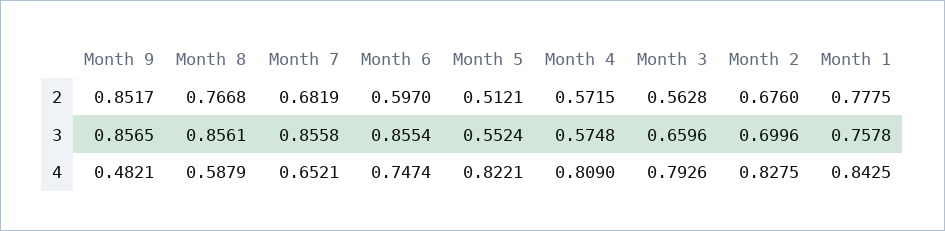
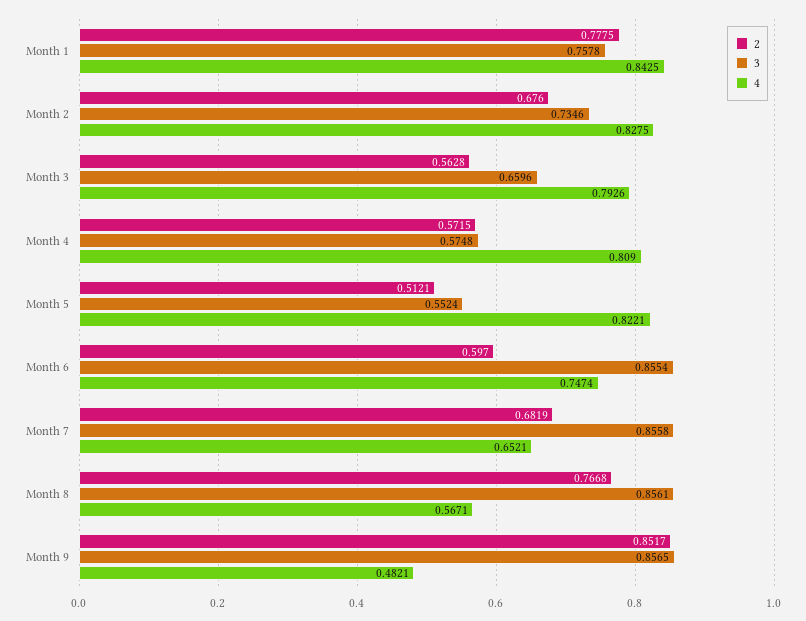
  {
    "2": {
      "Month 9": 0.8517,
      "Month 8": 0.7668,
      "Month 7": 0.6819,
      "Month 6": 0.597,
      "Month 5": 0.5121,
      "Month 4": 0.5715,
      "Month 3": 0.5628,
      "Month 2": 0.676,
      "Month 1": 0.7775
    },
    "3": {
      "Month 9": 0.8565,
      "Month 8": 0.8561,
      "Month 7": 0.8558,
      "Month 6": 0.8554,
      "Month 5": 0.5524,
      "Month 4": 0.5748,
      "Month 3": 0.6596,
-     "Month 2": 0.6996,
+     "Month 2": 0.7346,
      "Month 1": 0.7578
    },
    "4": {
      "Month 9": 0.4821,
-     "Month 8": 0.5879,
+     "Month 8": 0.5671,
      "Month 7": 0.6521,
      "Month 6": 0.7474,
      "Month 5": 0.8221,
      "Month 4": 0.809,
      "Month 3": 0.7926,
      "Month 2": 0.8275,
      "Month 1": 0.8425
    }
  }

